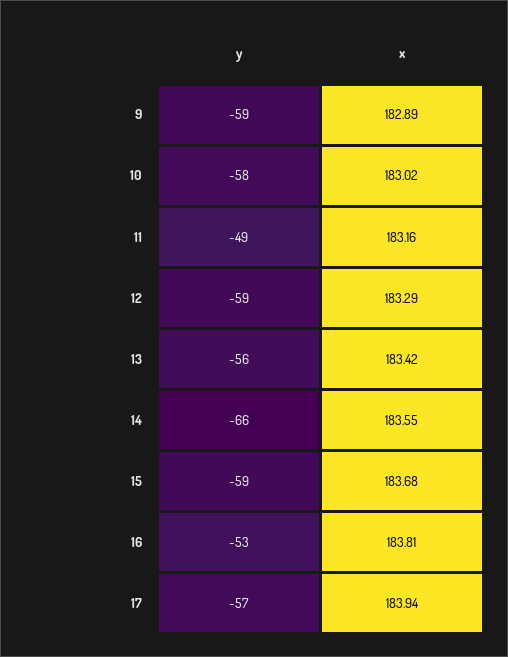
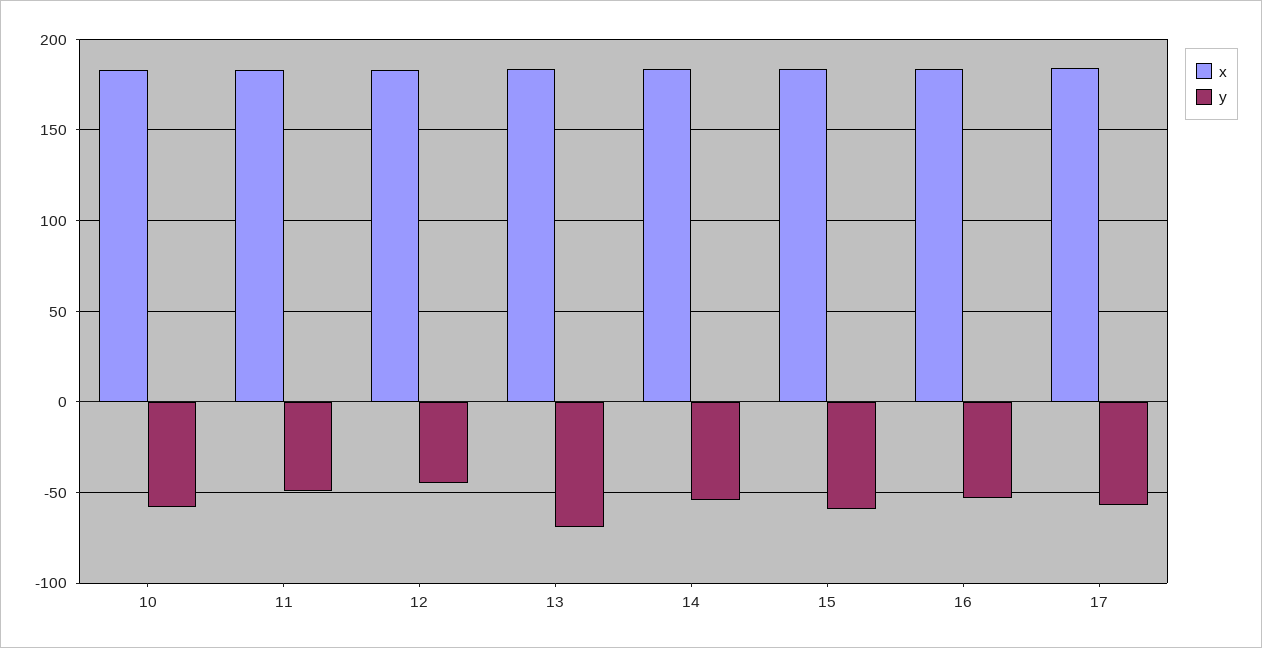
  {
    "y": {
-     "9": -59,
      "10": -58,
      "11": -49,
-     "12": -59,
+     "12": -45,
-     "13": -56,
+     "13": -70,
-     "14": -66,
+     "14": -55,
      "15": -59,
      "16": -53,
      "17": -57
    },
    "x": {
-     "9": 182.89,
      "10": 183.02,
      "11": 183.16,
      "12": 183.29,
      "13": 183.42,
      "14": 183.55,
      "15": 183.68,
      "16": 183.81,
      "17": 183.94
    }
  }

